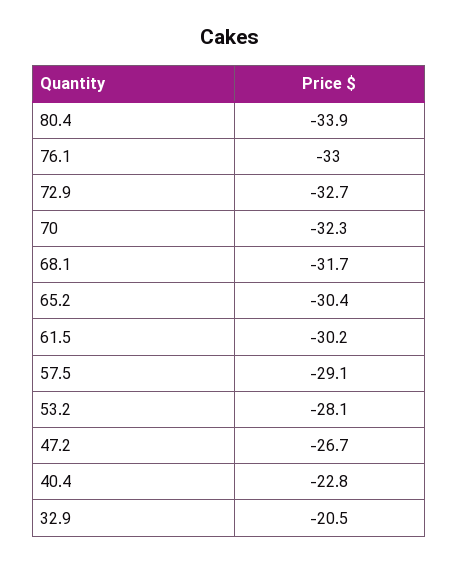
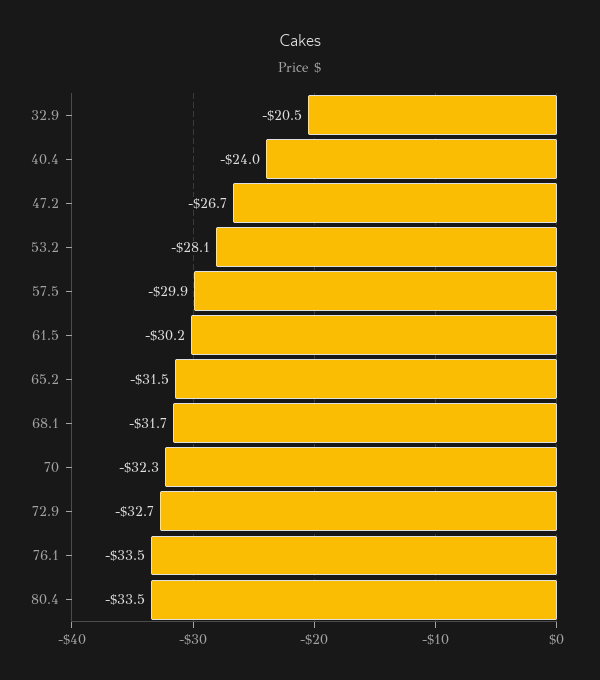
  {
-   "80.4": -33.9,
+   "80.4": -33.5,
-   "76.1": -33,
+   "76.1": -33.5,
    "72.9": -32.7,
    "70": -32.3,
    "68.1": -31.7,
-   "65.2": -30.4,
+   "65.2": -31.5,
    "61.5": -30.2,
-   "57.5": -29.1,
+   "57.5": -29.9,
    "53.2": -28.1,
    "47.2": -26.7,
-   "40.4": -22.8,
+   "40.4": -24,
    "32.9": -20.5
  }

